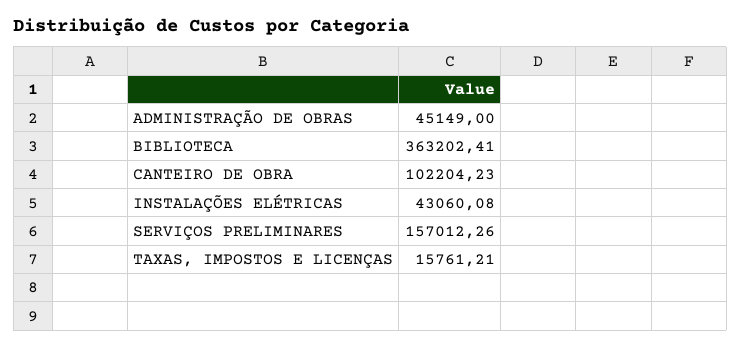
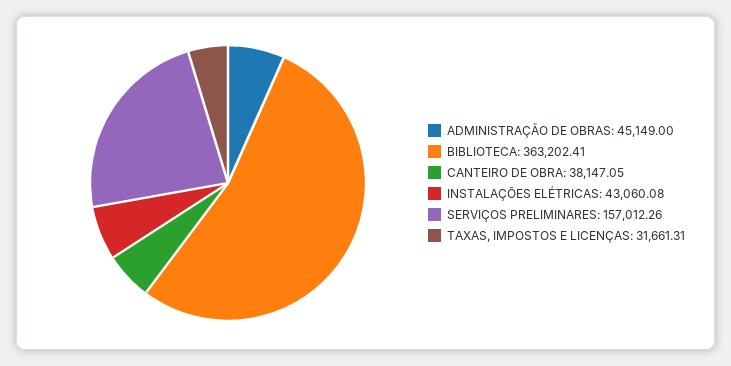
  {
    "ADMINISTRAÇÃO DE OBRAS": 45149,
    "BIBLIOTECA": 363202.41,
-   "CANTEIRO DE OBRA": 102204.23,
+   "CANTEIRO DE OBRA": 38147.05,
    "INSTALAÇÕES ELÉTRICAS": 43060.08,
    "SERVIÇOS PRELIMINARES": 157012.26,
-   "TAXAS, IMPOSTOS E LICENÇAS": 15761.21
+   "TAXAS, IMPOSTOS E LICENÇAS": 31661.31
  }

